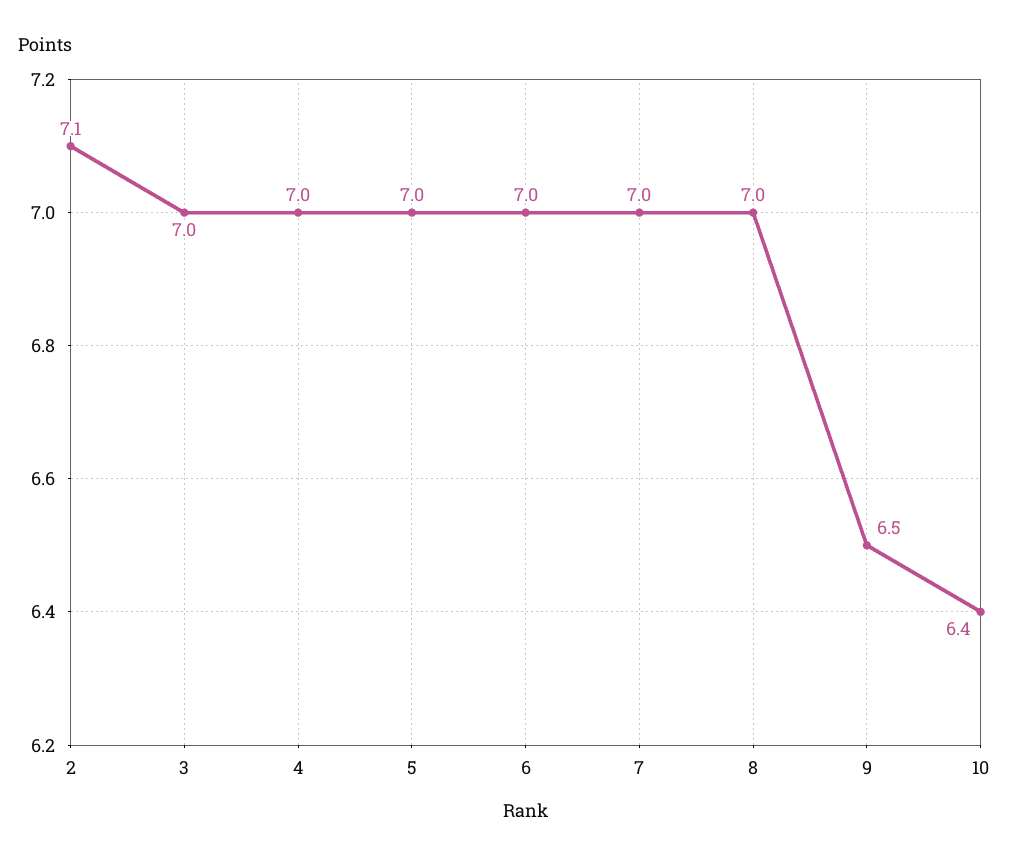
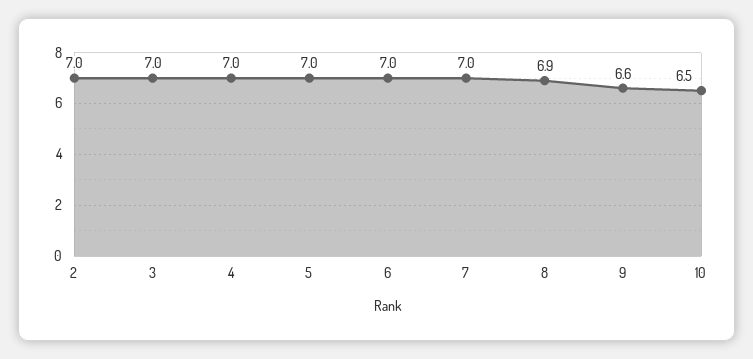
  {
-   "2": 7.1,
+   "2": 7,
    "3": 7,
    "4": 7,
    "5": 7,
    "6": 7,
    "7": 7,
-   "8": 7,
+   "8": 6.9,
-   "9": 6.5,
+   "9": 6.6,
-   "10": 6.4
+   "10": 6.5
  }

